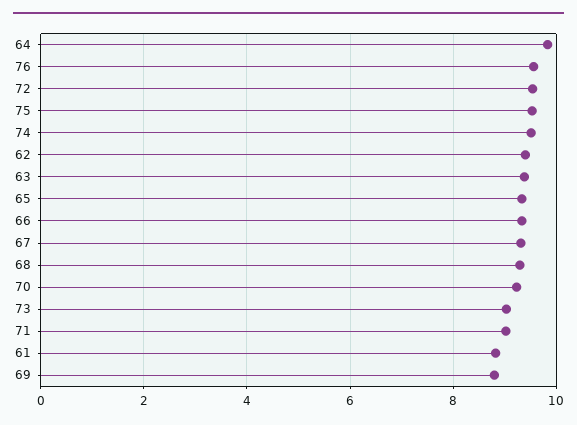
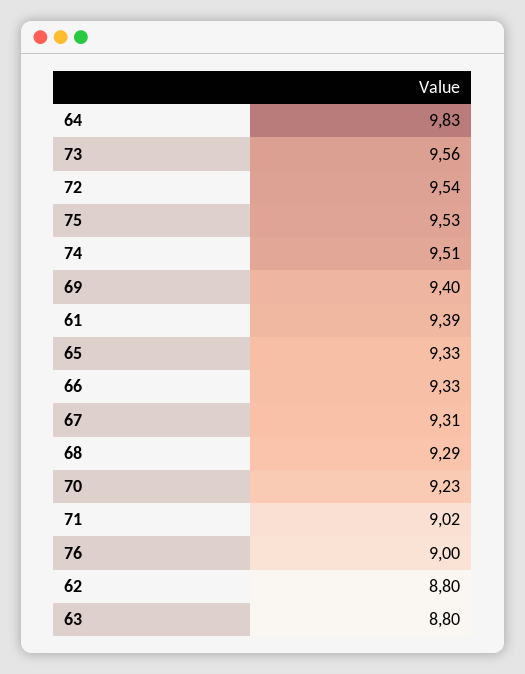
  {
    "64": 9.83,
-   "76": 9.6,
+   "76": 9,
    "72": 9.54,
    "75": 9.53,
    "74": 9.51,
-   "62": 9.4,
+   "62": 8.8,
-   "63": 9.4,
+   "63": 8.8,
    "65": 9.33,
    "66": 9.33,
    "67": 9.31,
    "68": 9.29,
    "70": 9.23,
-   "73": 9,
+   "73": 9.56,
    "71": 9.02,
-   "61": 8.8,
+   "61": 9.39,
-   "69": 8.8
+   "69": 9.4
  }

